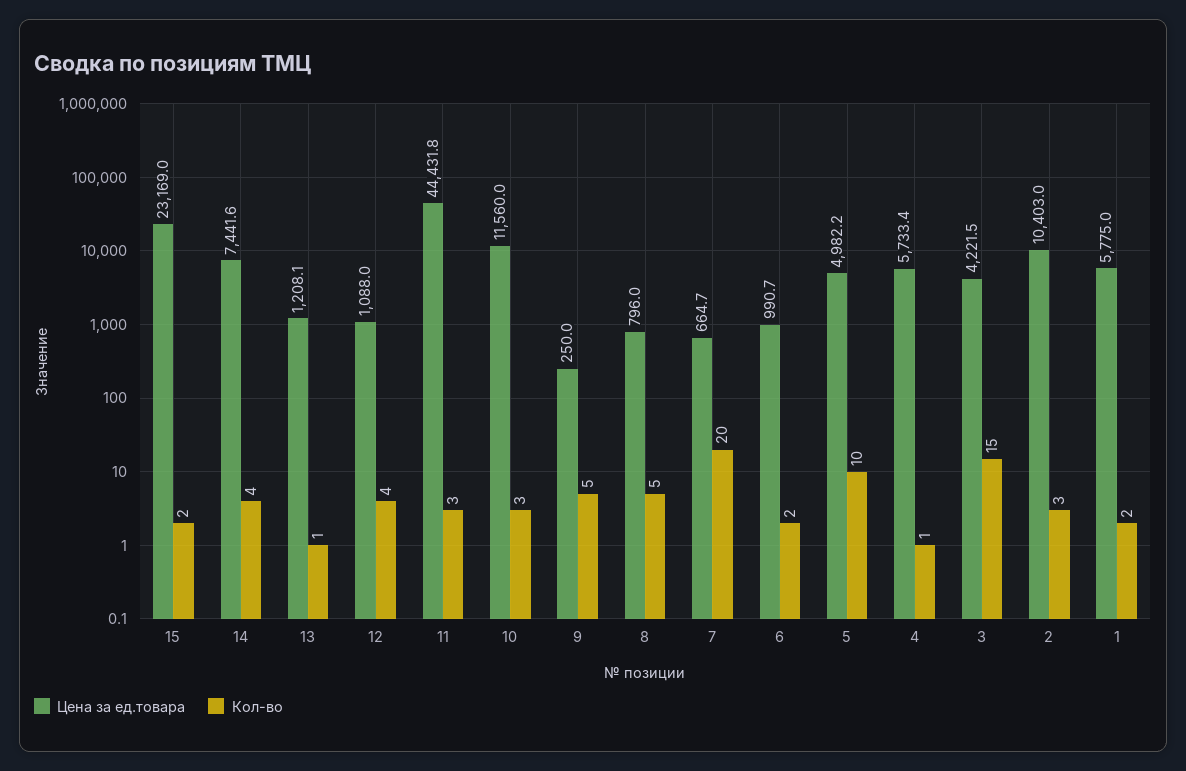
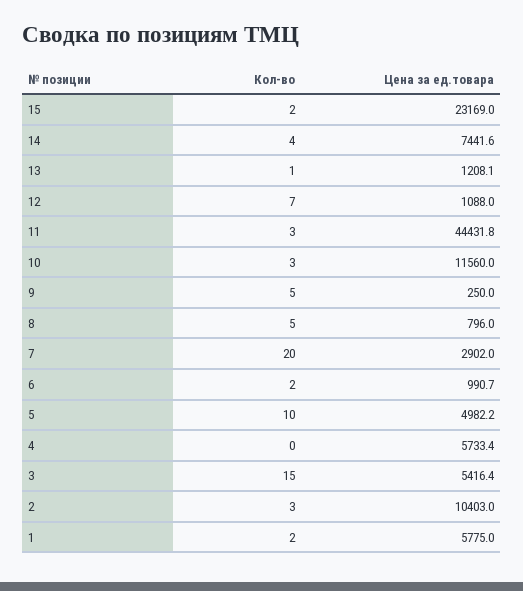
  {
    "Цена за ед.товара": {
      "15": 23169,
      "14": 7441.6,
      "13": 1208.1,
      "12": 1088,
      "11": 44431.8,
      "10": 11560,
      "9": 250,
      "8": 796,
-     "7": 664.7,
+     "7": 2902,
      "6": 990.7,
      "5": 4982.2,
      "4": 5733.4,
-     "3": 4221.5,
+     "3": 5416.4,
      "2": 10403,
      "1": 5775
    },
    "Кол-во": {
      "15": 2,
      "14": 4,
      "13": 1,
-     "12": 4,
+     "12": 7,
      "11": 3,
      "10": 3,
      "9": 5,
      "8": 5,
      "7": 20,
      "6": 2,
      "5": 10,
-     "4": 1,
+     "4": 0,
      "3": 15,
      "2": 3,
      "1": 2
    }
  }

